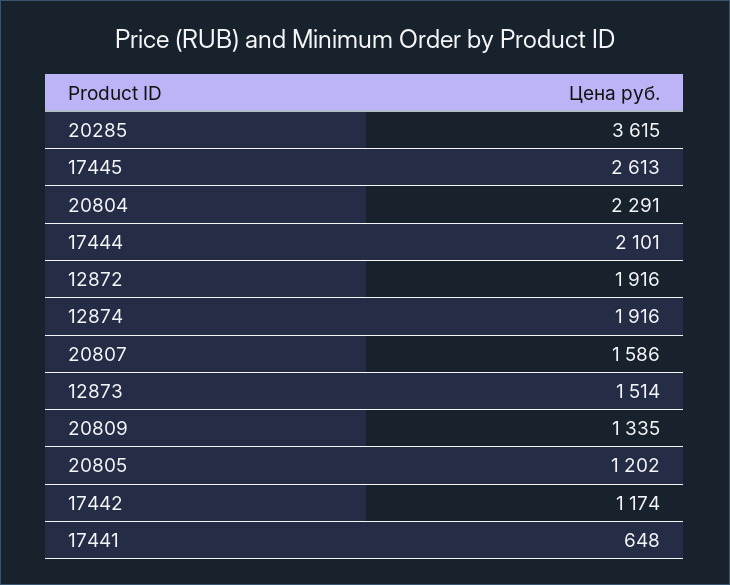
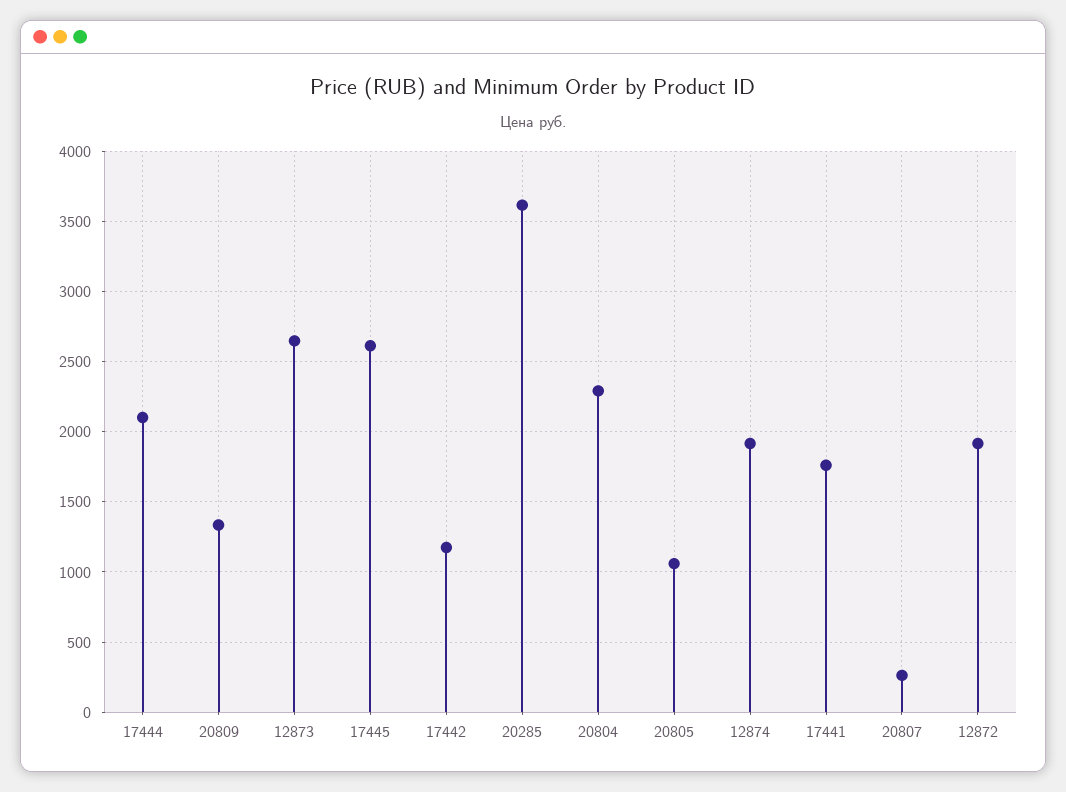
  {
    "20285": 3615,
    "17445": 2613,
    "20804": 2291,
    "17444": 2101,
    "12872": 1916,
    "12874": 1916,
-   "20807": 1586,
+   "20807": 250,
-   "12873": 1514,
+   "12873": 2650,
    "20809": 1335,
-   "20805": 1202,
+   "20805": 1050,
    "17442": 1174,
-   "17441": 648
+   "17441": 1750
  }

